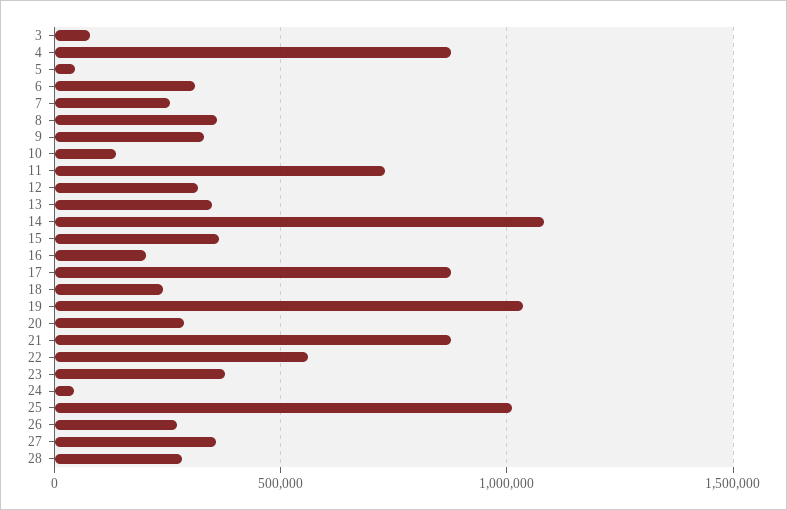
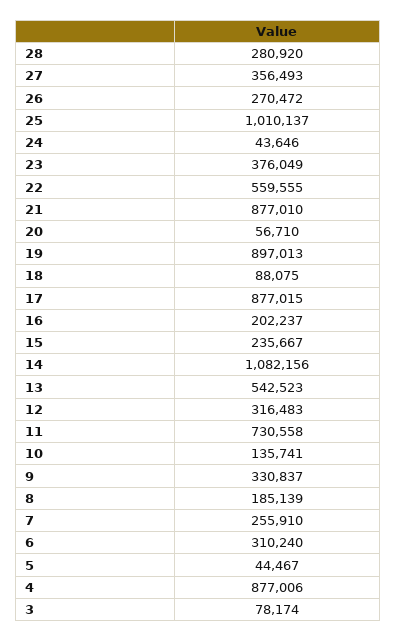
  {
    "3": 78174,
    "4": 877006,
    "5": 44467,
    "6": 310240,
    "7": 255910,
-   "8": 350000,
+   "8": 185139,
    "9": 330837,
    "10": 135741,
    "11": 730558,
    "12": 316483,
-   "13": 350000,
+   "13": 542523,
    "14": 1082156,
-   "15": 350000,
+   "15": 235667,
    "16": 202237,
    "17": 877015,
-   "18": 250000,
+   "18": 88075,
-   "19": 1050000,
+   "19": 897013,
-   "20": 300000,
+   "20": 56710,
    "21": 877010,
    "22": 559555,
    "23": 376049,
    "24": 43646,
    "25": 1010137,
    "26": 270472,
    "27": 356493,
    "28": 280920
  }

